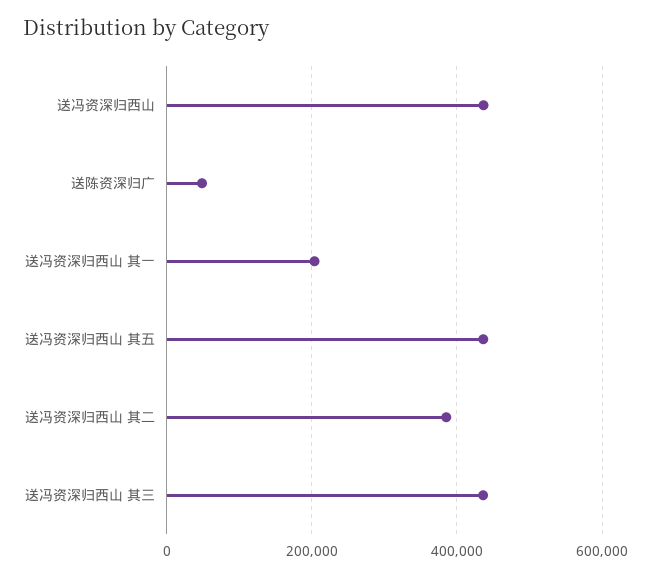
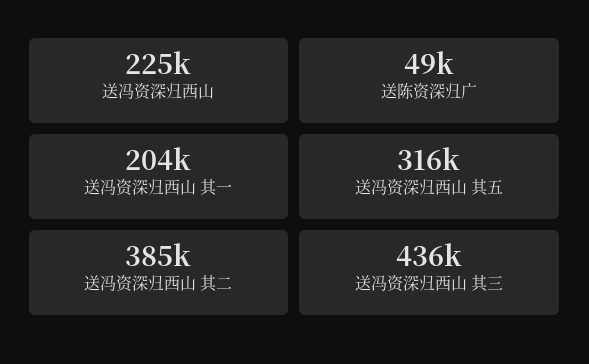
  {
-   "送冯资深归西山": 440000,
+   "送冯资深归西山": 225000,
    "送陈资深归广": 49000,
    "送冯资深归西山 其一": 204000,
-   "送冯资深归西山 其五": 440000,
+   "送冯资深归西山 其五": 316000,
    "送冯资深归西山 其二": 385000,
    "送冯资深归西山 其三": 436000
  }

